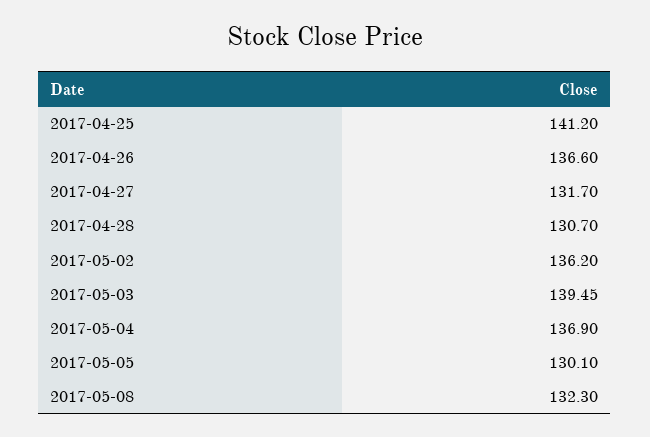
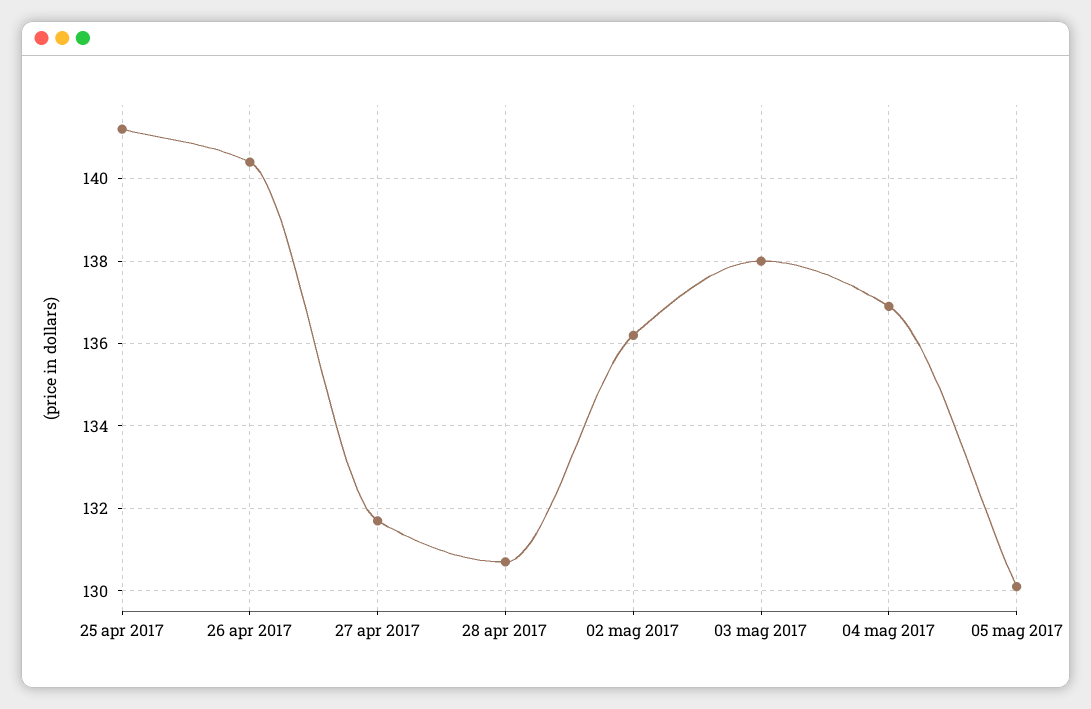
  {
    "2017-04-25": 141.2,
-   "2017-04-26": 136.6,
+   "2017-04-26": 140.5,
    "2017-04-27": 131.7,
    "2017-04-28": 130.7,
    "2017-05-02": 136.2,
-   "2017-05-03": 139.45,
+   "2017-05-03": 138,
    "2017-05-04": 136.9,
-   "2017-05-05": 130.1,
+   "2017-05-05": 130.1
-   "2017-05-08": 132.3
  }

